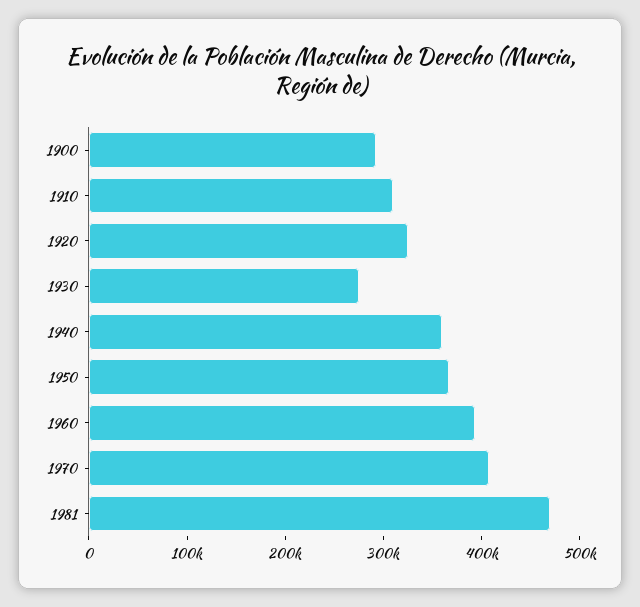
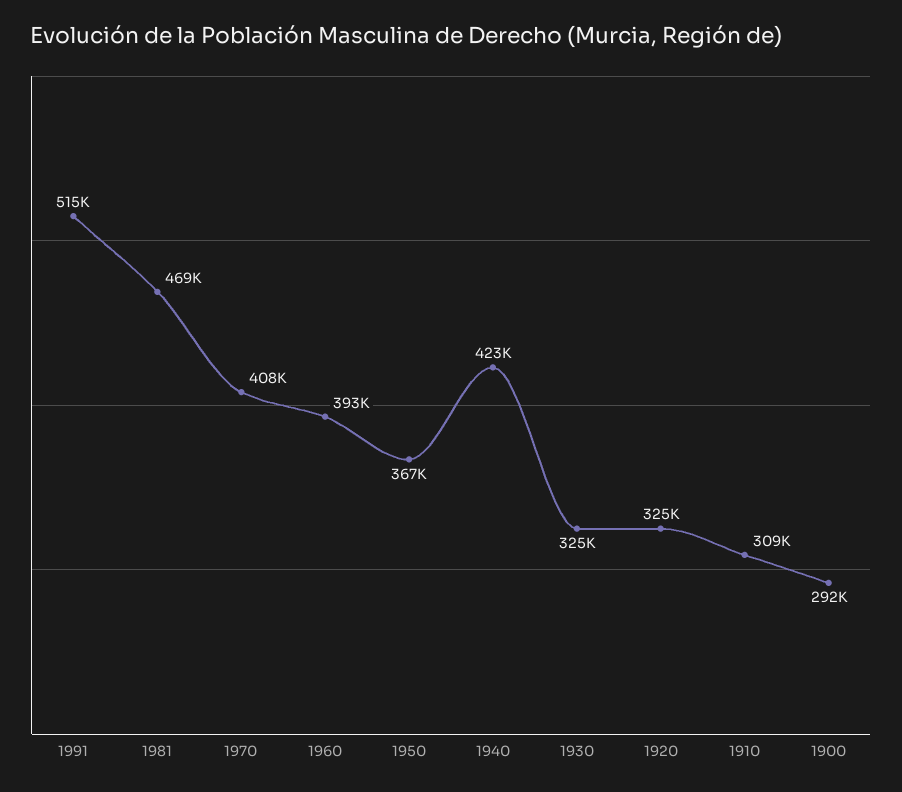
  {
    "1900": 292000,
    "1910": 309000,
    "1920": 325000,
-   "1930": 280000,
+   "1930": 325000,
-   "1940": 360000,
+   "1940": 423000,
    "1950": 367000,
    "1960": 393000,
    "1970": 408000,
-   "1981": 469000
+   "1981": 469000,
+   "1991": 515000
  }

